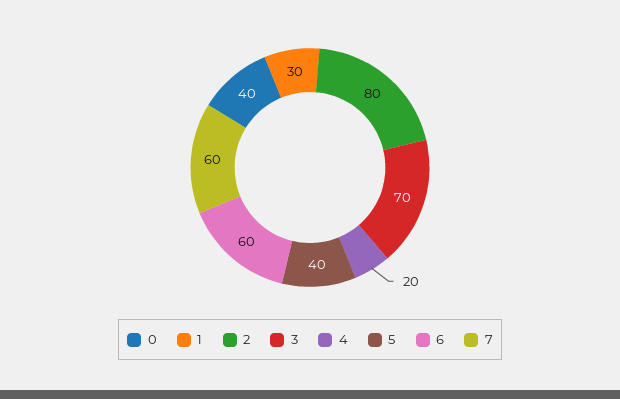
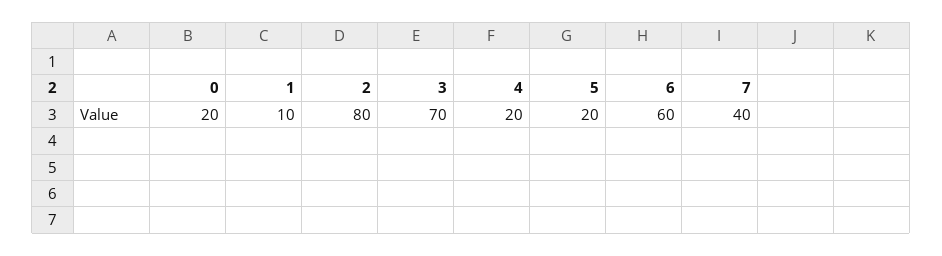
  {
-   "0": 40,
+   "0": 20,
-   "1": 30,
+   "1": 10,
    "2": 80,
    "3": 70,
    "4": 20,
-   "5": 40,
+   "5": 20,
    "6": 60,
-   "7": 60
+   "7": 40
  }

